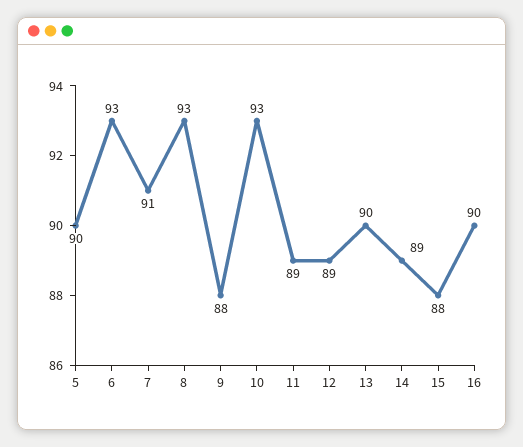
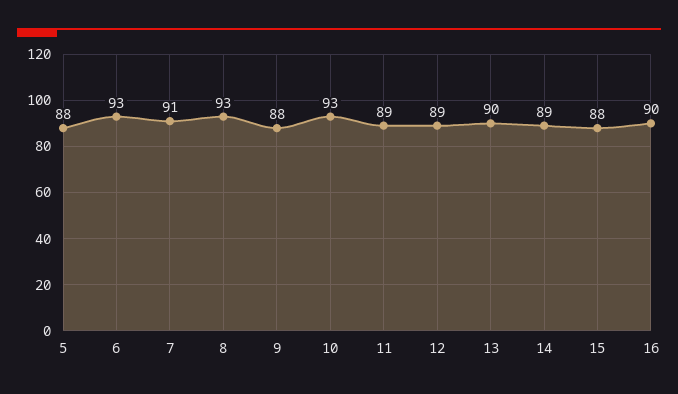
  {
-   "5": 90,
+   "5": 88,
    "6": 93,
    "7": 91,
    "8": 93,
    "9": 88,
    "10": 93,
    "11": 89,
    "12": 89,
    "13": 90,
    "14": 89,
    "15": 88,
    "16": 90
  }

